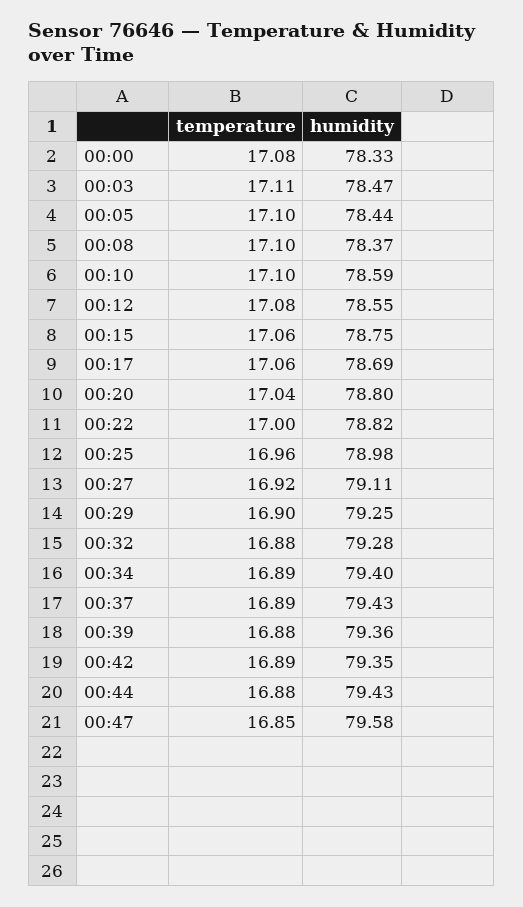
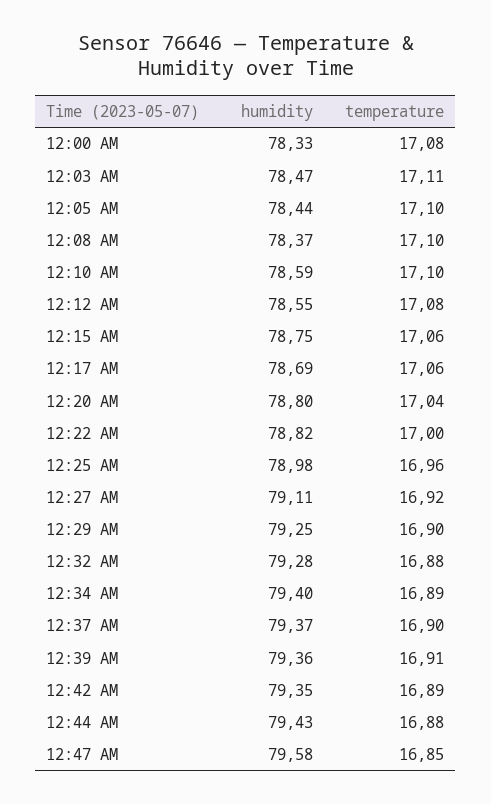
  {
    "temperature": {
      "00:00": 17.08,
      "00:03": 17.11,
      "00:05": 17.1,
      "00:08": 17.1,
      "00:10": 17.1,
      "00:12": 17.08,
      "00:15": 17.06,
      "00:17": 17.06,
      "00:20": 17.04,
      "00:22": 17,
      "00:25": 16.96,
      "00:27": 16.92,
      "00:29": 16.9,
      "00:32": 16.88,
      "00:34": 16.89,
-     "00:37": 16.89,
+     "00:37": 16.9,
-     "00:39": 16.88,
+     "00:39": 16.91,
      "00:42": 16.89,
      "00:44": 16.88,
      "00:47": 16.85
    },
    "humidity": {
      "00:00": 78.33,
      "00:03": 78.47,
      "00:05": 78.44,
      "00:08": 78.37,
      "00:10": 78.59,
      "00:12": 78.55,
      "00:15": 78.75,
      "00:17": 78.69,
      "00:20": 78.8,
      "00:22": 78.82,
      "00:25": 78.98,
      "00:27": 79.11,
      "00:29": 79.25,
      "00:32": 79.28,
      "00:34": 79.4,
-     "00:37": 79.43,
+     "00:37": 79.37,
      "00:39": 79.36,
      "00:42": 79.35,
      "00:44": 79.43,
      "00:47": 79.58
    }
  }

